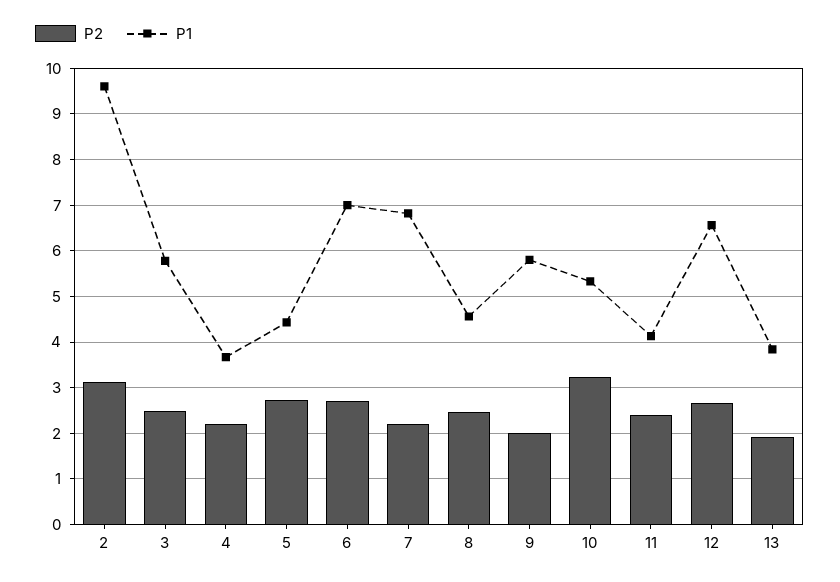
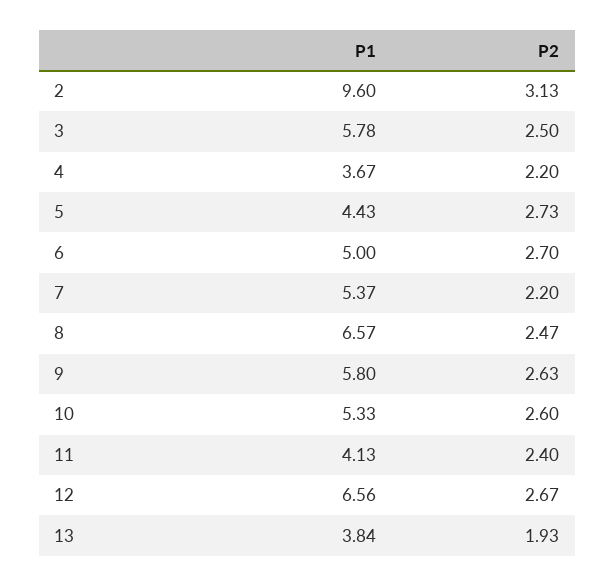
  {
    "P2": {
      "2": 3.13,
      "3": 2.5,
      "4": 2.2,
      "5": 2.73,
      "6": 2.7,
      "7": 2.2,
      "8": 2.47,
-     "9": 2,
+     "9": 2.63,
-     "10": 3.2,
+     "10": 2.6,
      "11": 2.4,
      "12": 2.67,
      "13": 1.93
    },
    "P1": {
      "2": 9.6,
      "3": 5.78,
      "4": 3.67,
      "5": 4.43,
-     "6": 7,
+     "6": 5,
-     "7": 6.8,
+     "7": 5.37,
-     "8": 4.6,
+     "8": 6.57,
      "9": 5.8,
      "10": 5.33,
      "11": 4.13,
      "12": 6.56,
      "13": 3.84
    }
  }

